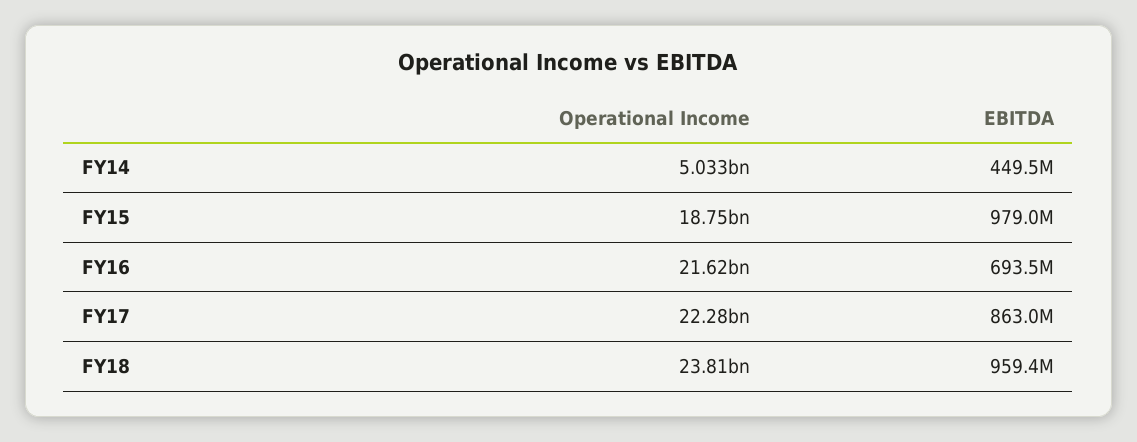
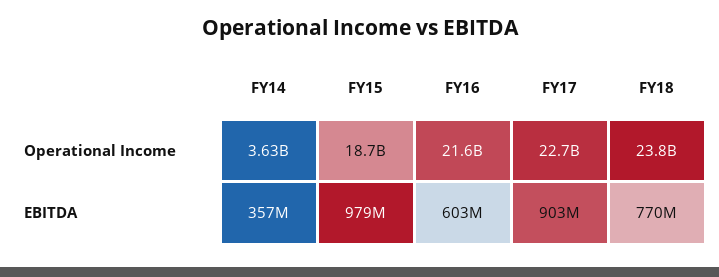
  {
    "Operational Income": {
-     "FY14": 5033000000,
+     "FY14": 3630000000,
      "FY15": 18750000000,
      "FY16": 21620000000,
-     "FY17": 22280000000,
+     "FY17": 22700000000,
      "FY18": 23810000000
    },
    "EBITDA": {
-     "FY14": 449500000,
+     "FY14": 357000000,
      "FY15": 979000000,
-     "FY16": 693500000,
+     "FY16": 603000000,
-     "FY17": 863000000,
+     "FY17": 903000000,
-     "FY18": 959400000
+     "FY18": 770000000
    }
  }

